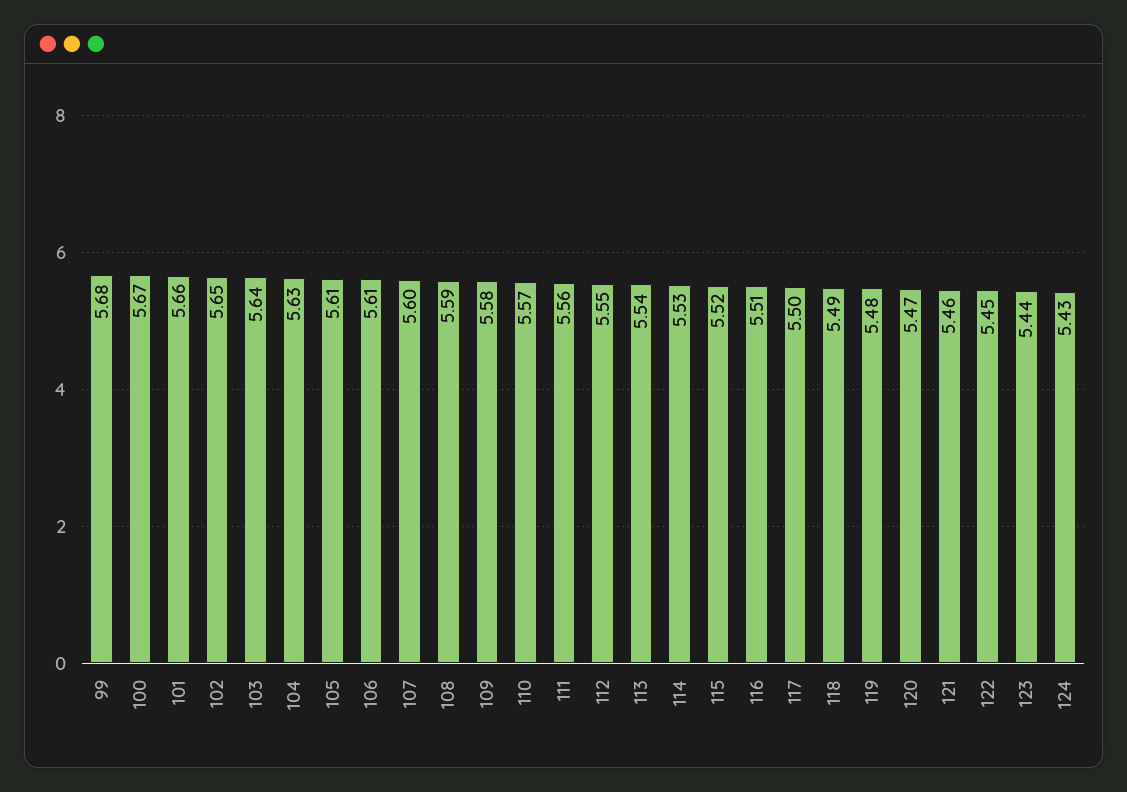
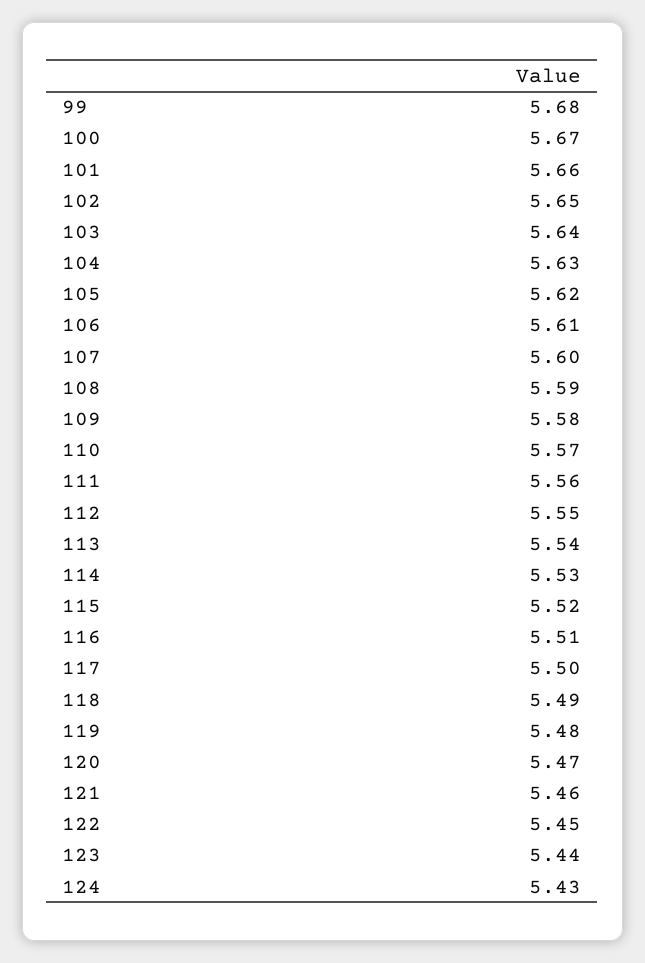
  {
    "99": 5.68,
    "100": 5.67,
    "101": 5.66,
    "102": 5.65,
    "103": 5.64,
    "104": 5.63,
-   "105": 5.61,
+   "105": 5.62,
    "106": 5.61,
    "107": 5.6,
    "108": 5.59,
    "109": 5.58,
    "110": 5.57,
    "111": 5.56,
    "112": 5.55,
    "113": 5.54,
    "114": 5.53,
    "115": 5.52,
    "116": 5.51,
    "117": 5.5,
    "118": 5.49,
    "119": 5.48,
    "120": 5.47,
    "121": 5.46,
    "122": 5.45,
    "123": 5.44,
    "124": 5.43
  }

